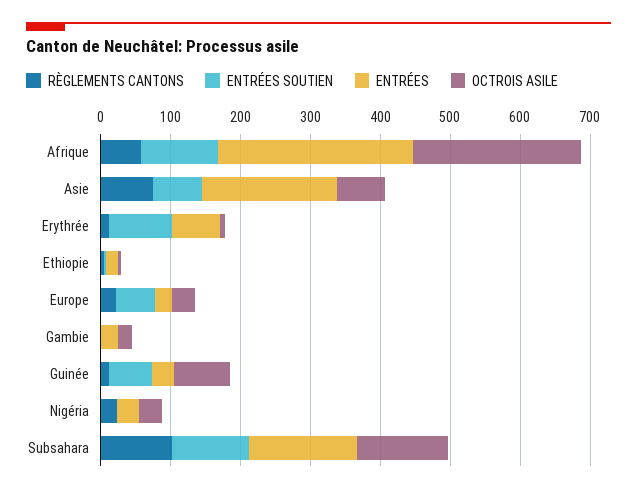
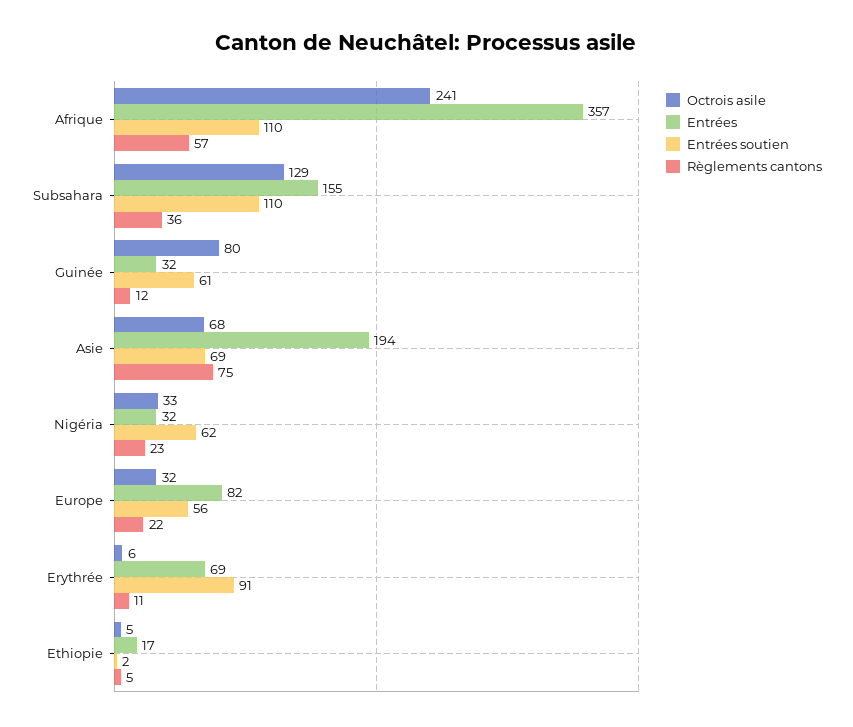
  {
    "RÈGLEMENTS CANTONS": {
      "Afrique": 57,
      "Asie": 75,
      "Erythrée": 11,
      "Ethiopie": 5,
      "Europe": 22,
-     "Gambie": 0,
      "Guinée": 12,
      "Nigéria": 23,
-     "Subsahara": 100
+     "Subsahara": 36
    },
    "ENTRÉES SOUTIEN": {
      "Afrique": 110,
      "Asie": 69,
      "Erythrée": 91,
      "Ethiopie": 2,
      "Europe": 56,
-     "Gambie": 0,
      "Guinée": 61,
-     "Nigéria": 0,
+     "Nigéria": 62,
      "Subsahara": 110
    },
    "ENTRÉES": {
-     "Afrique": 280,
+     "Afrique": 357,
      "Asie": 194,
      "Erythrée": 69,
      "Ethiopie": 17,
-     "Europe": 20,
+     "Europe": 82,
-     "Gambie": 20,
      "Guinée": 32,
      "Nigéria": 32,
      "Subsahara": 155
    },
    "OCTROIS ASILE": {
      "Afrique": 241,
      "Asie": 68,
      "Erythrée": 6,
      "Ethiopie": 5,
      "Europe": 32,
-     "Gambie": 20,
      "Guinée": 80,
      "Nigéria": 33,
      "Subsahara": 129
    }
  }

